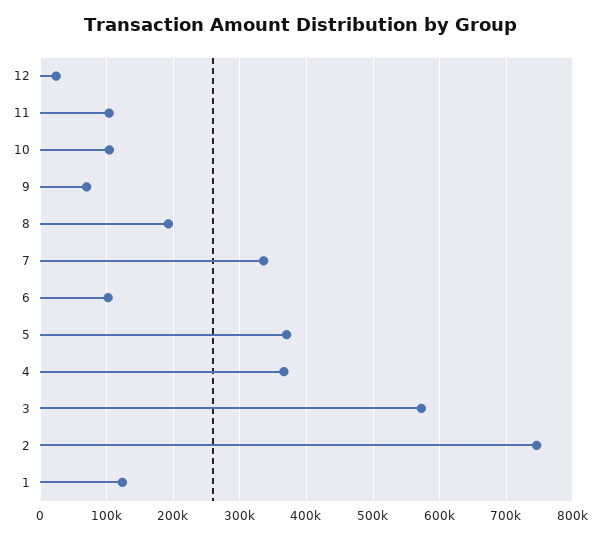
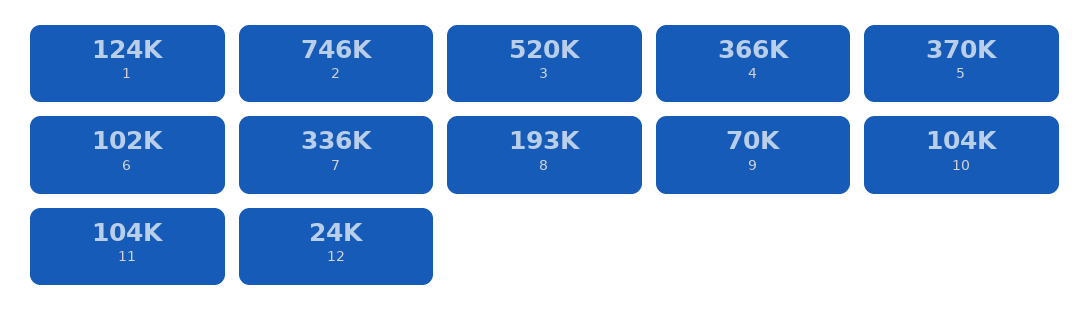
  {
    "12": 24000,
    "11": 104000,
    "10": 104000,
    "9": 70000,
    "8": 193000,
    "7": 336000,
    "6": 102000,
    "5": 370000,
    "4": 366000,
-   "3": 570000,
+   "3": 520000,
    "2": 746000,
    "1": 124000
  }

